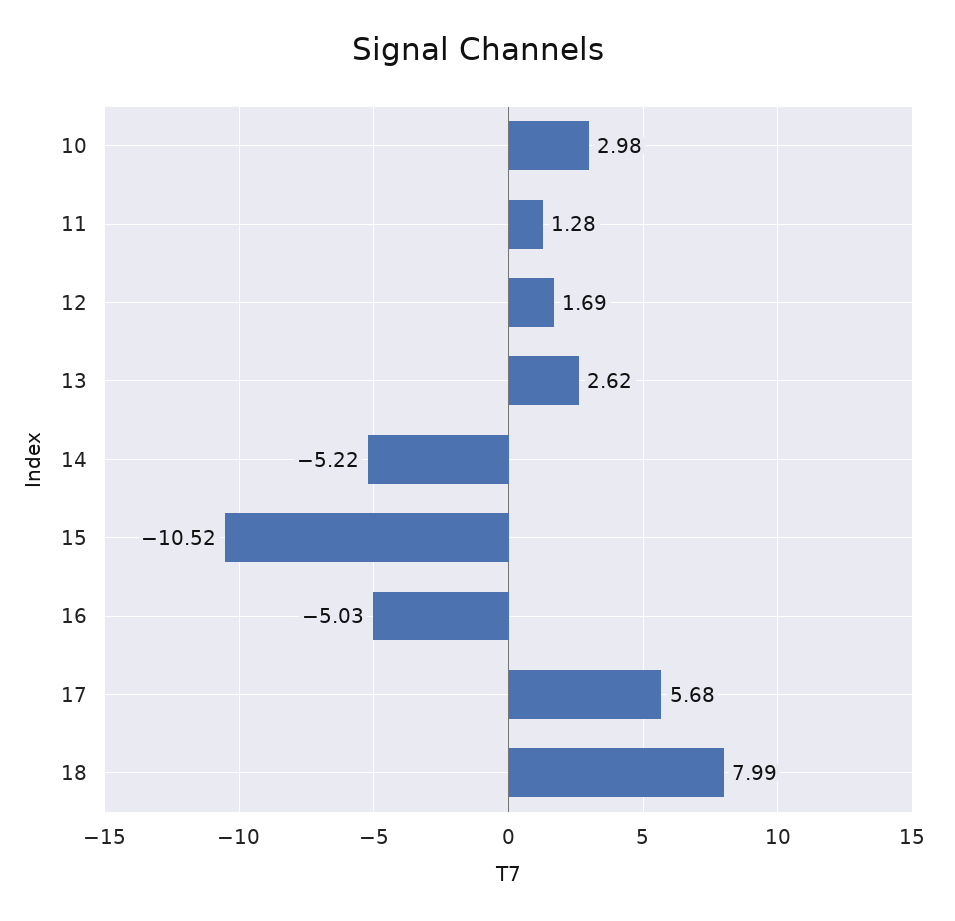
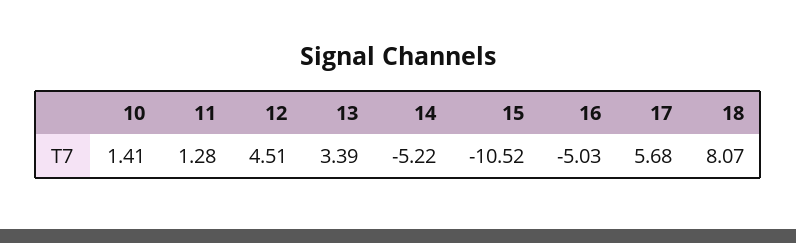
  {
-   "10": 2.98,
+   "10": 1.41,
    "11": 1.28,
-   "12": 1.69,
+   "12": 4.51,
-   "13": 2.62,
+   "13": 3.39,
    "14": -5.22,
    "15": -10.52,
    "16": -5.03,
    "17": 5.68,
-   "18": 7.99
+   "18": 8.07
  }

